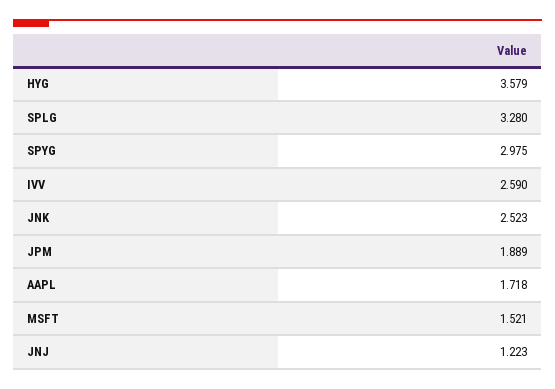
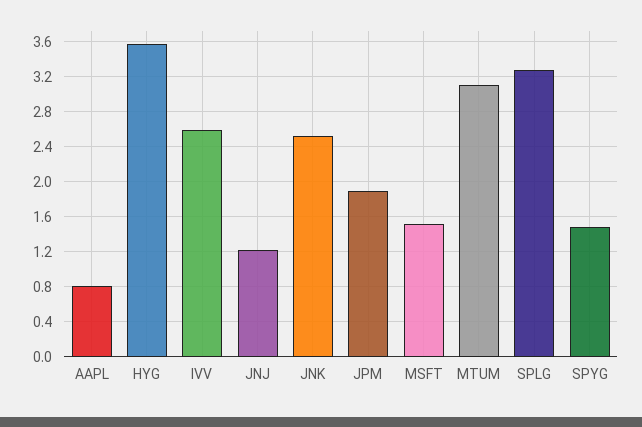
  {
    "HYG": 3.579,
    "SPLG": 3.28,
-   "SPYG": 2.975,
+   "SPYG": 1.5,
    "IVV": 2.59,
    "JNK": 2.523,
    "JPM": 1.889,
-   "AAPL": 1.718,
+   "AAPL": 0.8,
    "MSFT": 1.521,
-   "JNJ": 1.223
+   "JNJ": 1.223,
+   "MTUM": 3.1
  }

